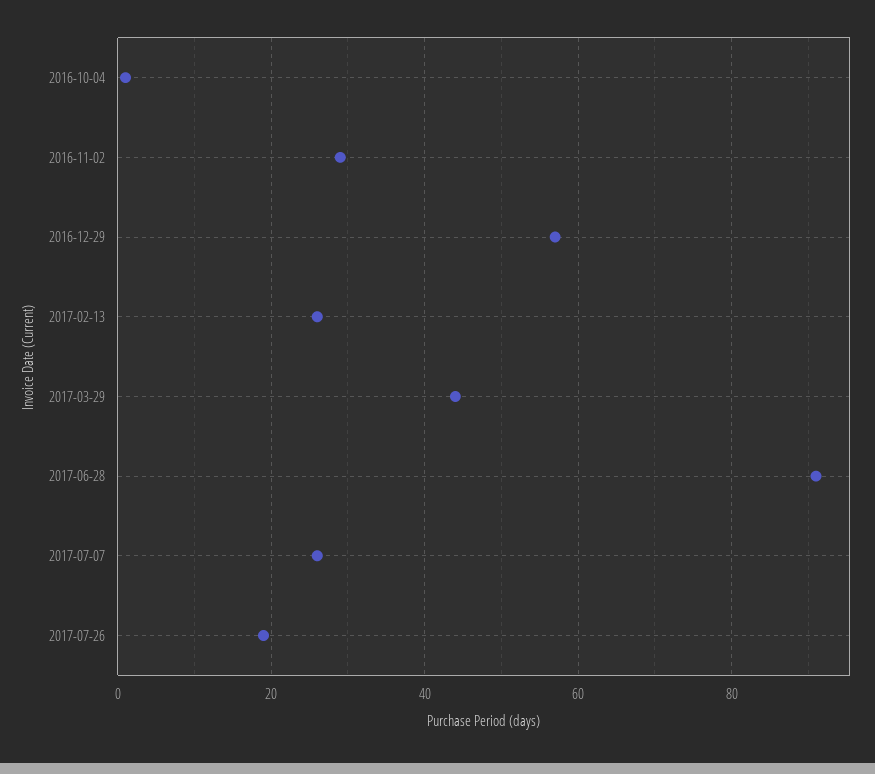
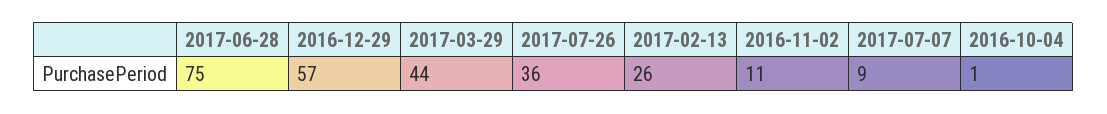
  {
    "2016-10-04": 1,
-   "2016-11-02": 30,
+   "2016-11-02": 11,
    "2016-12-29": 57,
    "2017-02-13": 26,
    "2017-03-29": 44,
-   "2017-06-28": 90,
+   "2017-06-28": 75,
-   "2017-07-07": 25,
+   "2017-07-07": 9,
-   "2017-07-26": 20
+   "2017-07-26": 36
  }

